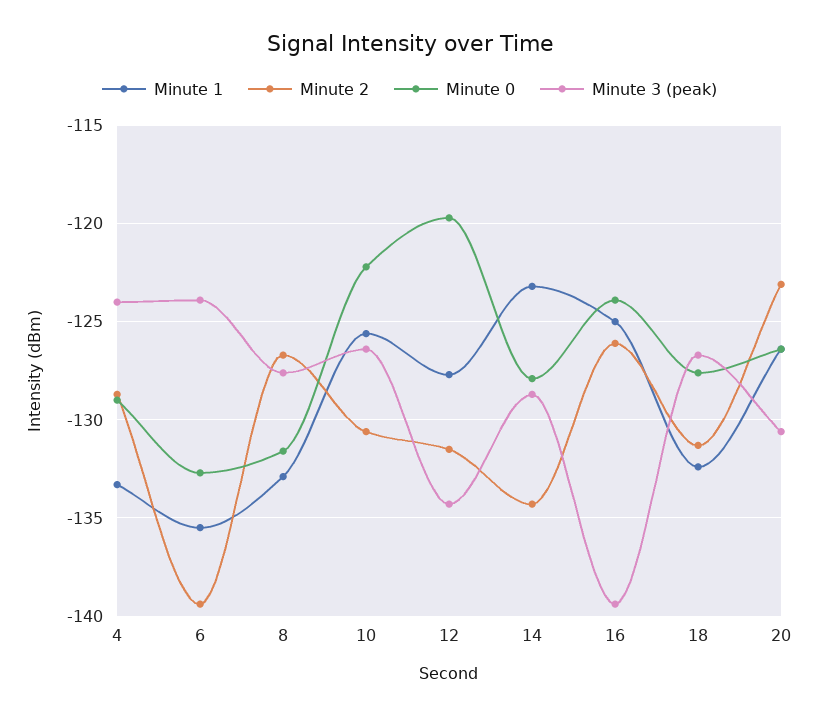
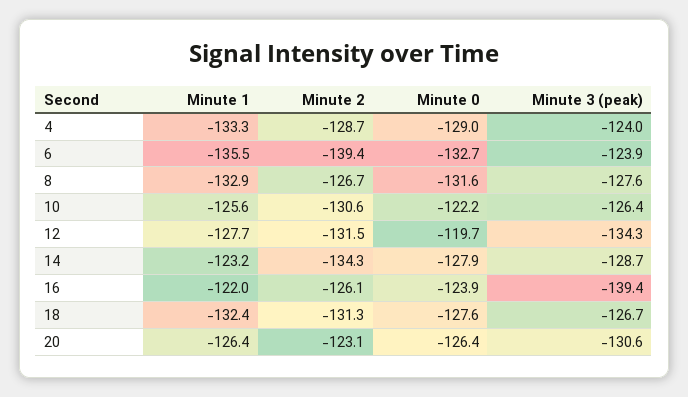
  {
    "Minute 1": {
      "4": -133.3,
      "6": -135.5,
      "8": -132.9,
      "10": -125.6,
      "12": -127.7,
      "14": -123.2,
-     "16": -125,
+     "16": -122,
      "18": -132.4,
      "20": -126.4
    },
    "Minute 2": {
      "4": -128.7,
      "6": -139.4,
      "8": -126.7,
      "10": -130.6,
      "12": -131.5,
      "14": -134.3,
      "16": -126.1,
      "18": -131.3,
      "20": -123.1
    },
    "Minute 0": {
      "4": -129,
      "6": -132.7,
      "8": -131.6,
      "10": -122.2,
      "12": -119.7,
      "14": -127.9,
      "16": -123.9,
      "18": -127.6,
      "20": -126.4
    },
    "Minute 3 (peak)": {
      "4": -124,
      "6": -123.9,
      "8": -127.6,
      "10": -126.4,
      "12": -134.3,
      "14": -128.7,
      "16": -139.4,
      "18": -126.7,
      "20": -130.6
    }
  }

